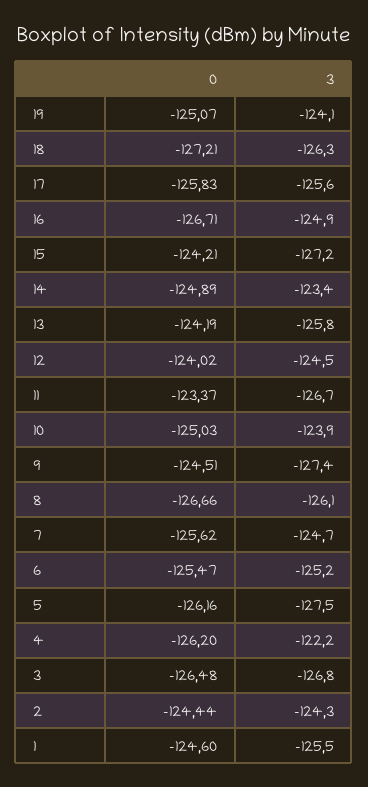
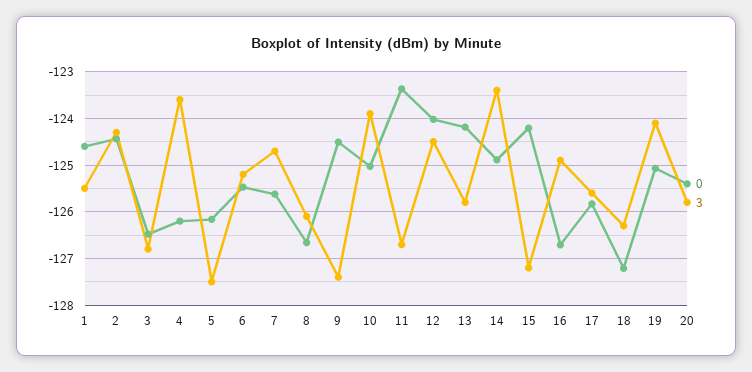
  {
    "0": {
      "19": -125.07,
      "18": -127.21,
      "17": -125.83,
      "16": -126.71,
      "15": -124.21,
      "14": -124.89,
      "13": -124.19,
      "12": -124.02,
      "11": -123.37,
      "10": -125.03,
      "9": -124.51,
      "8": -126.66,
      "7": -125.62,
      "6": -125.47,
      "5": -126.16,
      "4": -126.2,
      "3": -126.48,
      "2": -124.44,
-     "1": -124.6
+     "1": -124.6,
+     "20": -125.4
    },
    "3": {
      "19": -124.1,
      "18": -126.3,
      "17": -125.6,
      "16": -124.9,
      "15": -127.2,
      "14": -123.4,
      "13": -125.8,
      "12": -124.5,
      "11": -126.7,
      "10": -123.9,
      "9": -127.4,
      "8": -126.1,
      "7": -124.7,
      "6": -125.2,
      "5": -127.5,
-     "4": -122.2,
+     "4": -123.6,
      "3": -126.8,
      "2": -124.3,
-     "1": -125.5
+     "1": -125.5,
+     "20": -125.8
    }
  }

